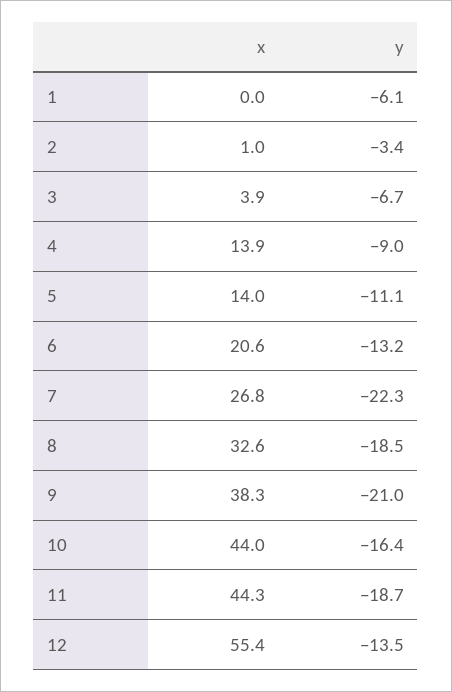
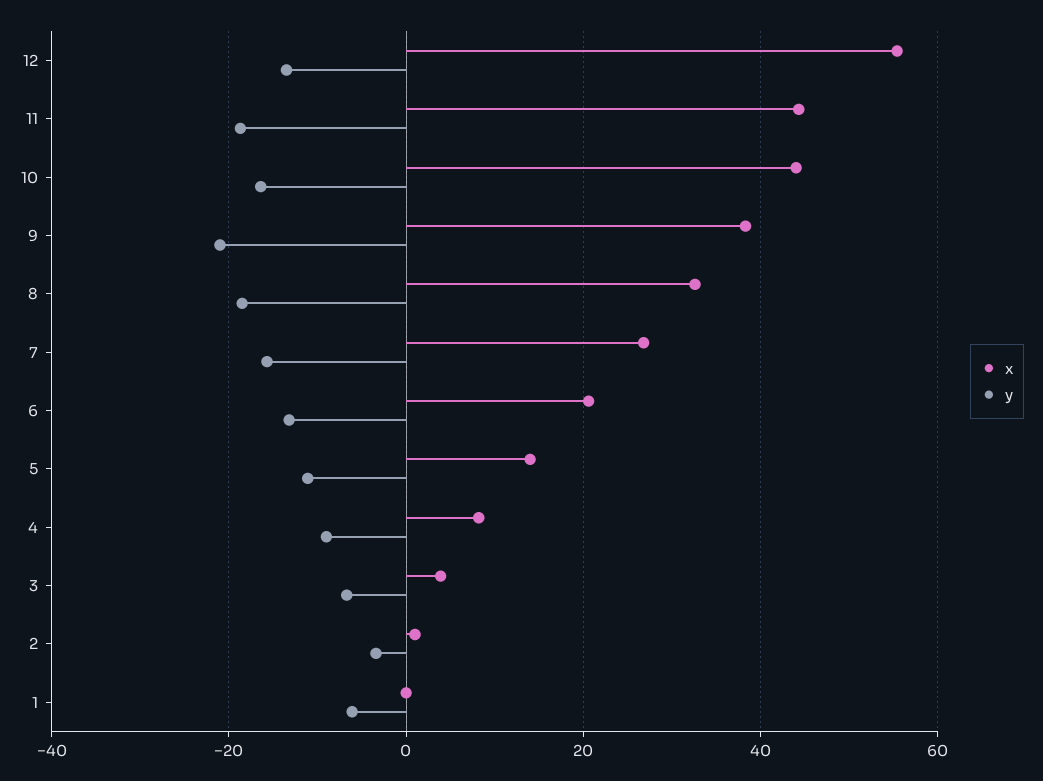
  {
    "x": {
      "1": 0,
      "2": 1,
      "3": 3.9,
-     "4": 13.9,
+     "4": 8,
      "5": 14,
      "6": 20.6,
      "7": 26.8,
      "8": 32.6,
      "9": 38.3,
      "10": 44,
      "11": 44.3,
      "12": 55.4
    },
    "y": {
      "1": -6.1,
      "2": -3.4,
      "3": -6.7,
      "4": -9,
      "5": -11.1,
      "6": -13.2,
-     "7": -22.3,
+     "7": -16,
      "8": -18.5,
      "9": -21,
      "10": -16.4,
      "11": -18.7,
      "12": -13.5
    }
  }

